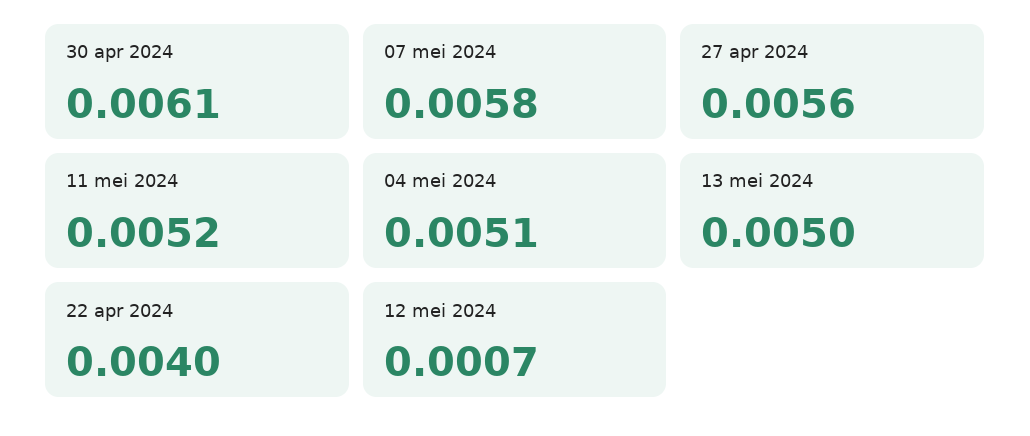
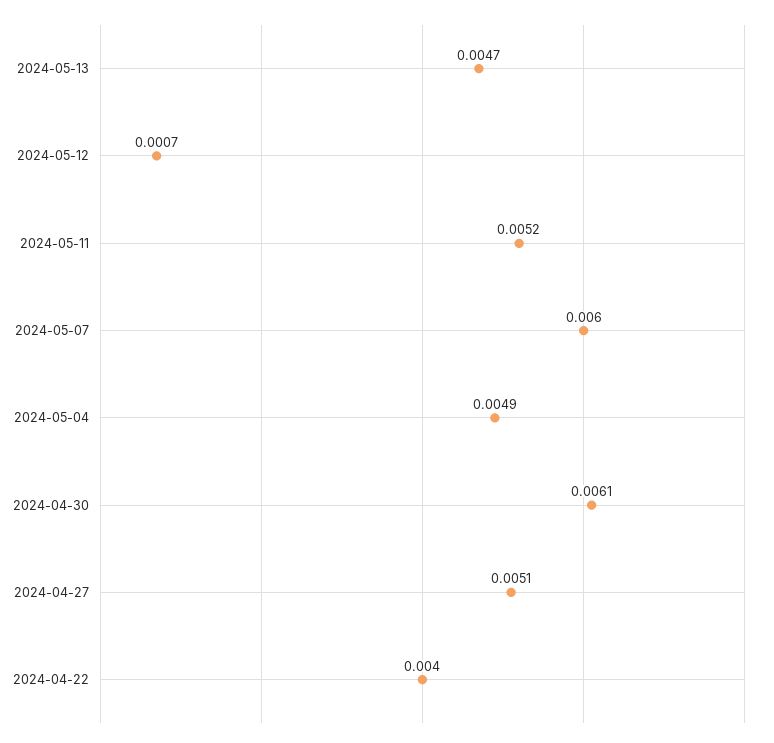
  {
    "30 apr 2024": 0.0061,
-   "07 mei 2024": 0.0058,
+   "07 mei 2024": 0.006,
-   "27 apr 2024": 0.0056,
+   "27 apr 2024": 0.0051,
    "11 mei 2024": 0.0052,
-   "04 mei 2024": 0.0051,
+   "04 mei 2024": 0.0049,
-   "13 mei 2024": 0.005,
+   "13 mei 2024": 0.0047,
    "22 apr 2024": 0.004,
    "12 mei 2024": 0.0007
  }

